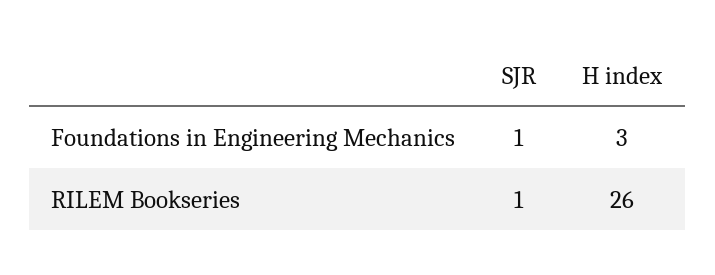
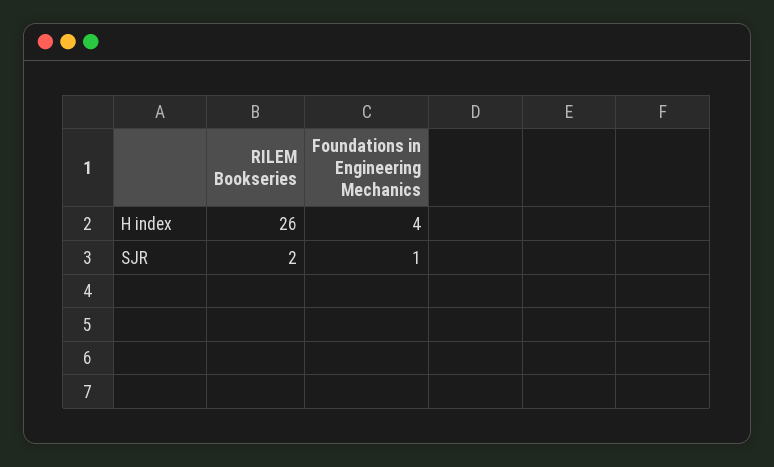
  {
    "SJR": {
      "Foundations in Engineering Mechanics": 1,
-     "RILEM Bookseries": 1
+     "RILEM Bookseries": 2
    },
    "H index": {
-     "Foundations in Engineering Mechanics": 3,
+     "Foundations in Engineering Mechanics": 4,
      "RILEM Bookseries": 26
    }
  }

